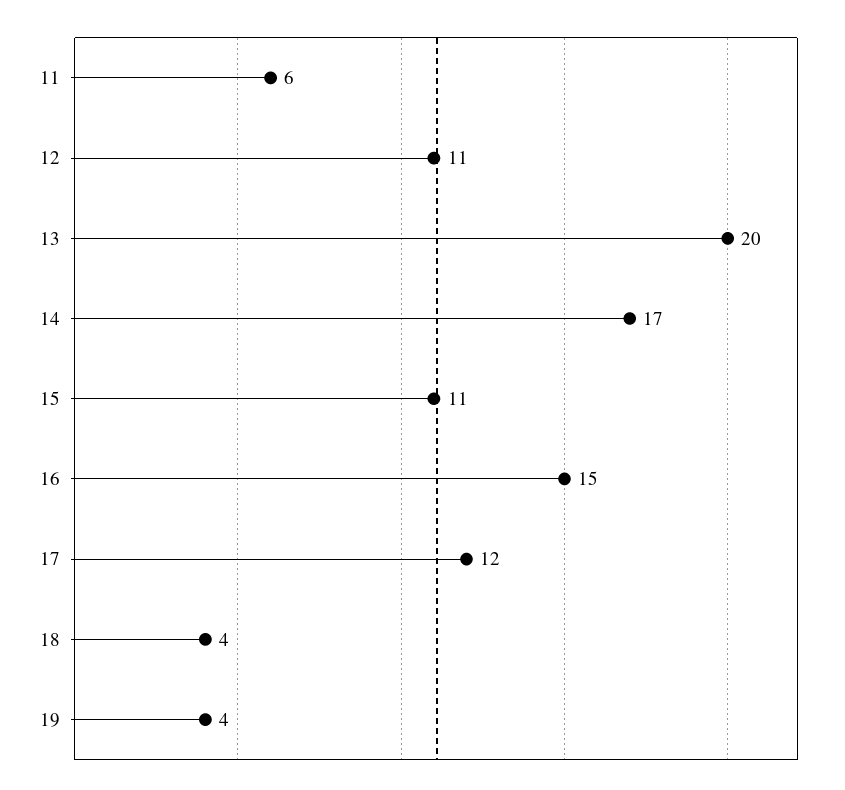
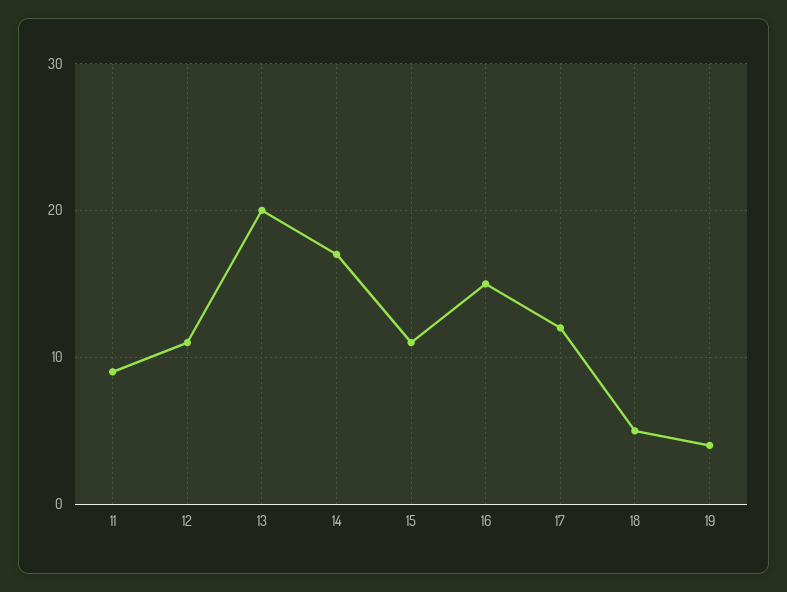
  {
-   "11": 6,
+   "11": 9,
    "12": 11,
    "13": 20,
    "14": 17,
    "15": 11,
    "16": 15,
    "17": 12,
-   "18": 4,
+   "18": 5,
    "19": 4
  }

